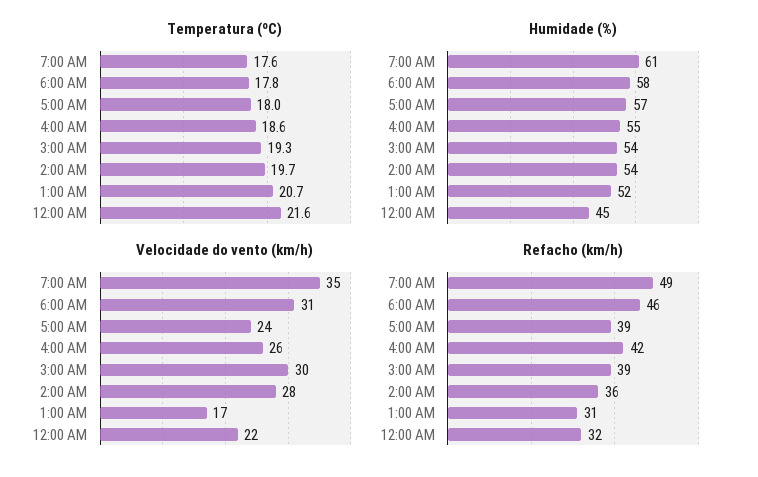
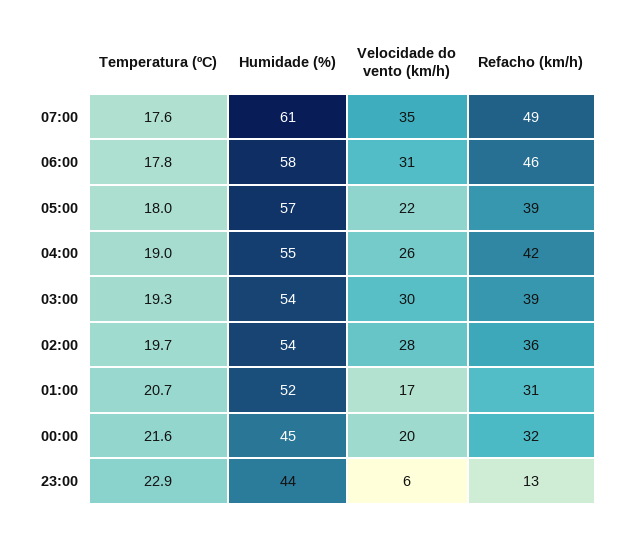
  {
    "Temperatura (ºC)": {
      "7:00 AM": 17.6,
      "6:00 AM": 17.8,
      "5:00 AM": 18,
-     "4:00 AM": 18.6,
+     "4:00 AM": 19,
      "3:00 AM": 19.3,
      "2:00 AM": 19.7,
      "1:00 AM": 20.7,
-     "12:00 AM": 21.6
+     "12:00 AM": 21.6,
+     "23:00": 22.9
    },
    "Humidade (%)": {
      "7:00 AM": 61,
      "6:00 AM": 58,
      "5:00 AM": 57,
      "4:00 AM": 55,
      "3:00 AM": 54,
      "2:00 AM": 54,
      "1:00 AM": 52,
-     "12:00 AM": 45
+     "12:00 AM": 45,
+     "23:00": 44
    },
    "Velocidade do vento (km/h)": {
      "7:00 AM": 35,
      "6:00 AM": 31,
-     "5:00 AM": 24,
+     "5:00 AM": 22,
      "4:00 AM": 26,
      "3:00 AM": 30,
      "2:00 AM": 28,
      "1:00 AM": 17,
-     "12:00 AM": 22
+     "12:00 AM": 20,
+     "23:00": 6
    },
    "Refacho (km/h)": {
      "7:00 AM": 49,
      "6:00 AM": 46,
      "5:00 AM": 39,
      "4:00 AM": 42,
      "3:00 AM": 39,
      "2:00 AM": 36,
      "1:00 AM": 31,
-     "12:00 AM": 32
+     "12:00 AM": 32,
+     "23:00": 13
    }
  }

